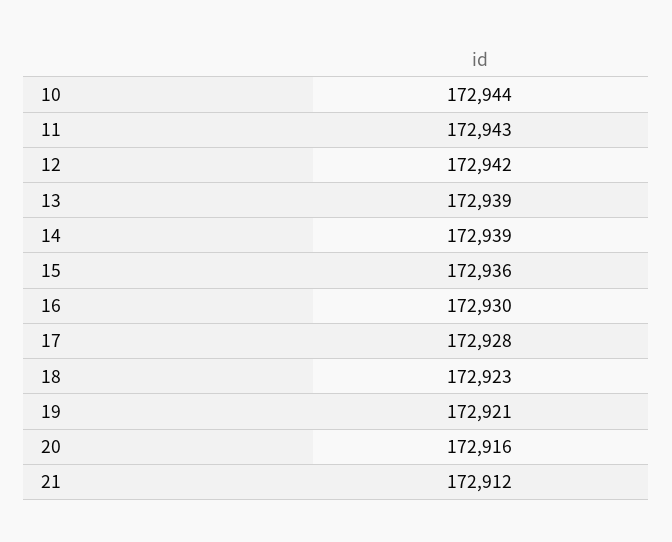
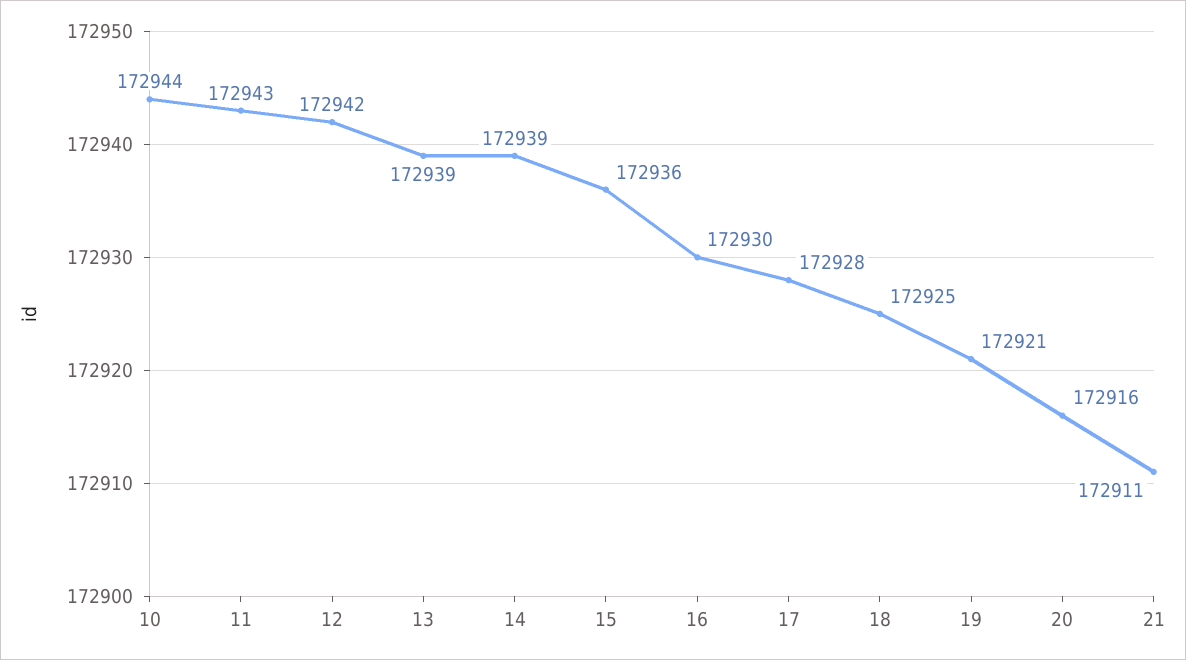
  {
    "10": 172944,
    "11": 172943,
    "12": 172942,
    "13": 172939,
    "14": 172939,
    "15": 172936,
    "16": 172930,
    "17": 172928,
-   "18": 172923,
+   "18": 172925,
    "19": 172921,
    "20": 172916,
-   "21": 172912
+   "21": 172911
  }

